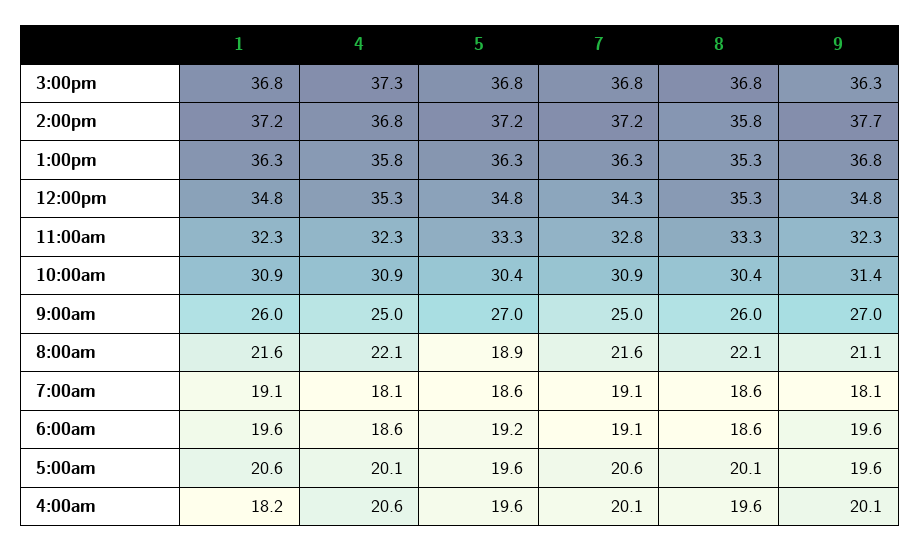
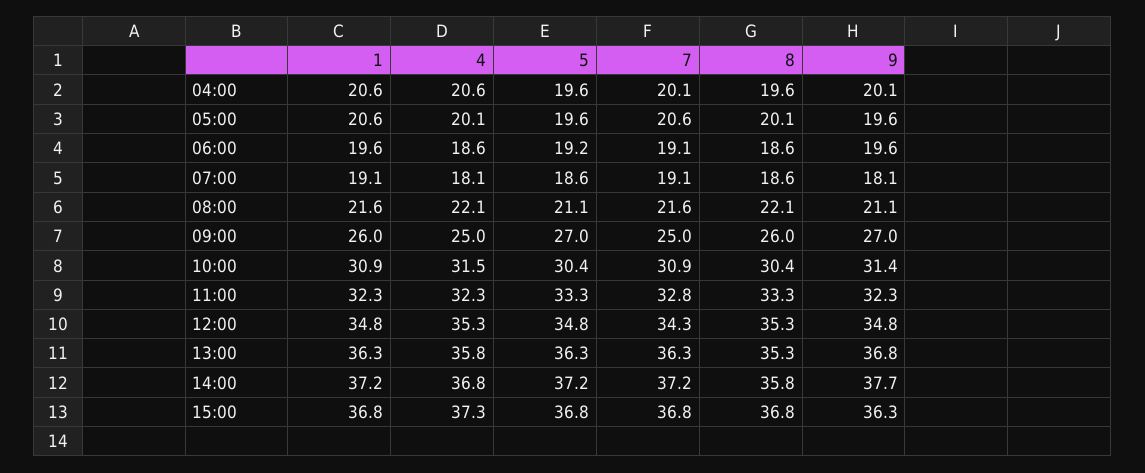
  {
    "1": {
      "3:00pm": 36.8,
      "2:00pm": 37.2,
      "1:00pm": 36.3,
      "12:00pm": 34.8,
      "11:00am": 32.3,
      "10:00am": 30.9,
      "9:00am": 26,
      "8:00am": 21.6,
      "7:00am": 19.1,
      "6:00am": 19.6,
      "5:00am": 20.6,
-     "4:00am": 18.2
+     "4:00am": 20.6
    },
    "4": {
      "3:00pm": 37.3,
      "2:00pm": 36.8,
      "1:00pm": 35.8,
      "12:00pm": 35.3,
      "11:00am": 32.3,
-     "10:00am": 30.9,
+     "10:00am": 31.5,
      "9:00am": 25,
      "8:00am": 22.1,
      "7:00am": 18.1,
      "6:00am": 18.6,
      "5:00am": 20.1,
      "4:00am": 20.6
    },
    "5": {
      "3:00pm": 36.8,
      "2:00pm": 37.2,
      "1:00pm": 36.3,
      "12:00pm": 34.8,
      "11:00am": 33.3,
      "10:00am": 30.4,
      "9:00am": 27,
-     "8:00am": 18.9,
+     "8:00am": 21.1,
      "7:00am": 18.6,
      "6:00am": 19.2,
      "5:00am": 19.6,
      "4:00am": 19.6
    },
    "7": {
      "3:00pm": 36.8,
      "2:00pm": 37.2,
      "1:00pm": 36.3,
      "12:00pm": 34.3,
      "11:00am": 32.8,
      "10:00am": 30.9,
      "9:00am": 25,
      "8:00am": 21.6,
      "7:00am": 19.1,
      "6:00am": 19.1,
      "5:00am": 20.6,
      "4:00am": 20.1
    },
    "8": {
      "3:00pm": 36.8,
      "2:00pm": 35.8,
      "1:00pm": 35.3,
      "12:00pm": 35.3,
      "11:00am": 33.3,
      "10:00am": 30.4,
      "9:00am": 26,
      "8:00am": 22.1,
      "7:00am": 18.6,
      "6:00am": 18.6,
      "5:00am": 20.1,
      "4:00am": 19.6
    },
    "9": {
      "3:00pm": 36.3,
      "2:00pm": 37.7,
      "1:00pm": 36.8,
      "12:00pm": 34.8,
      "11:00am": 32.3,
      "10:00am": 31.4,
      "9:00am": 27,
      "8:00am": 21.1,
      "7:00am": 18.1,
      "6:00am": 19.6,
      "5:00am": 19.6,
      "4:00am": 20.1
    }
  }

